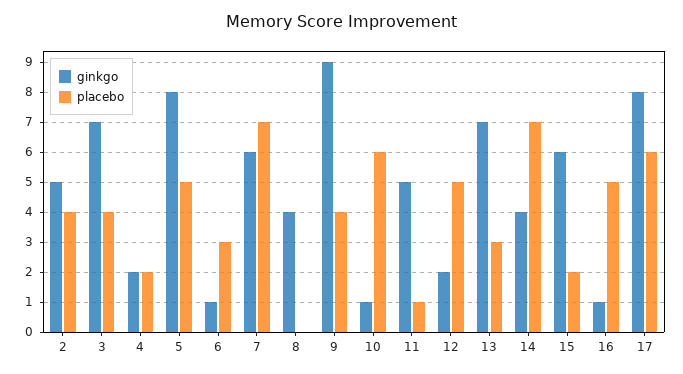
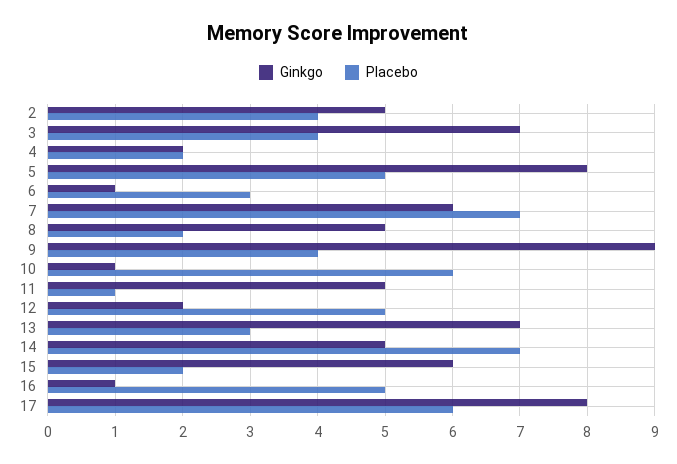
  {
    "ginkgo": {
      "2": 5,
      "3": 7,
      "4": 2,
      "5": 8,
      "6": 1,
      "7": 6,
-     "8": 4,
+     "8": 5,
      "9": 9,
      "10": 1,
      "11": 5,
      "12": 2,
      "13": 7,
-     "14": 4,
+     "14": 5,
      "15": 6,
      "16": 1,
      "17": 8
    },
    "placebo": {
      "2": 4,
      "3": 4,
      "4": 2,
      "5": 5,
      "6": 3,
      "7": 7,
-     "8": 0,
+     "8": 2,
      "9": 4,
      "10": 6,
      "11": 1,
      "12": 5,
      "13": 3,
      "14": 7,
      "15": 2,
      "16": 5,
      "17": 6
    }
  }

